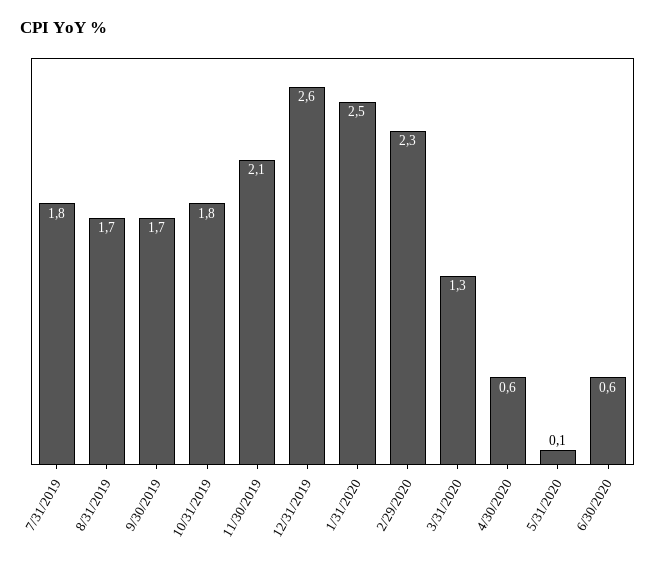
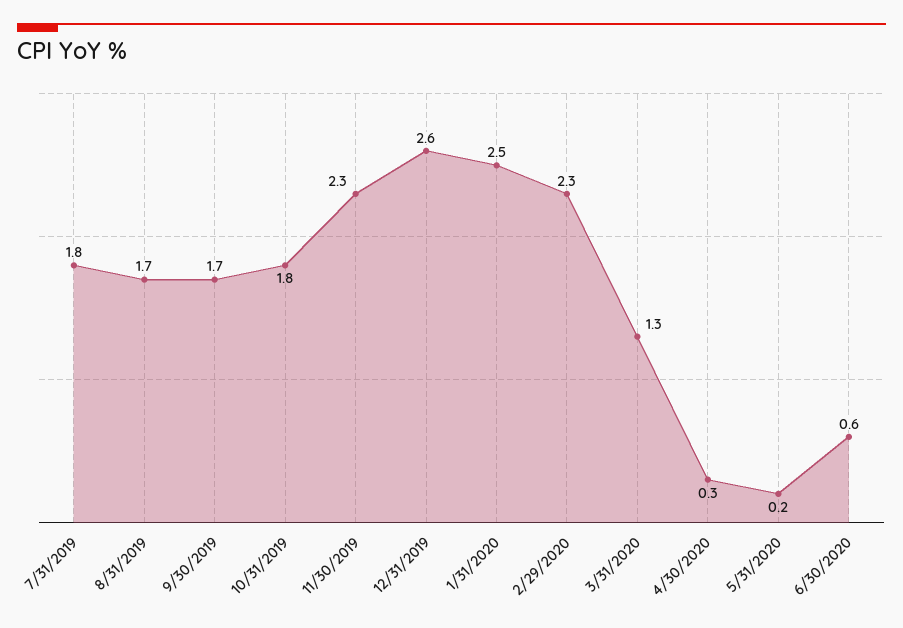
  {
    "7/31/2019": 1.8,
    "8/31/2019": 1.7,
    "9/30/2019": 1.7,
    "10/31/2019": 1.8,
-   "11/30/2019": 2.1,
+   "11/30/2019": 2.3,
    "12/31/2019": 2.6,
    "1/31/2020": 2.5,
    "2/29/2020": 2.3,
    "3/31/2020": 1.3,
-   "4/30/2020": 0.6,
+   "4/30/2020": 0.3,
-   "5/31/2020": 0.1,
+   "5/31/2020": 0.2,
    "6/30/2020": 0.6
  }

